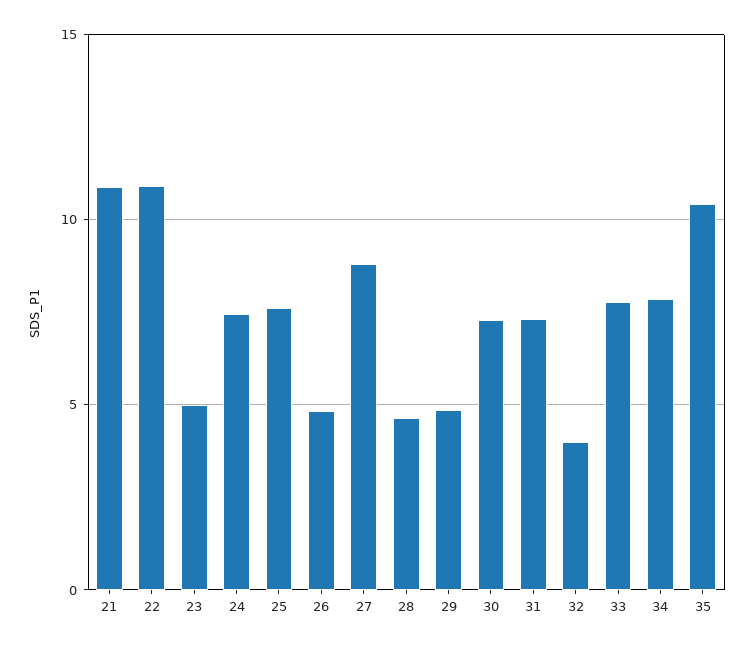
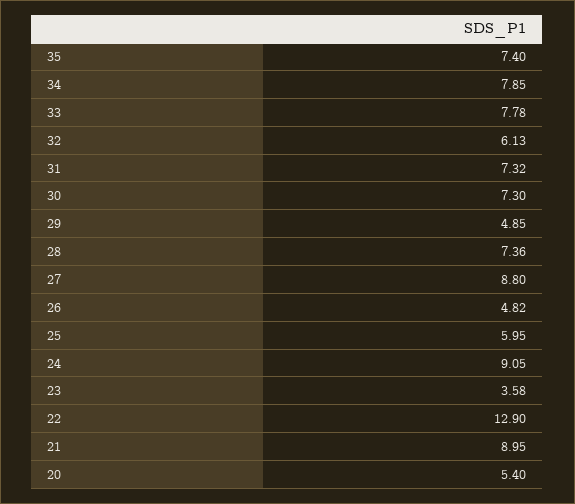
  {
-   "21": 11,
+   "21": 8.95,
-   "22": 11,
+   "22": 12.9,
-   "23": 5,
+   "23": 3.58,
-   "24": 7.5,
+   "24": 9.05,
-   "25": 7.5,
+   "25": 5.95,
    "26": 4.82,
    "27": 8.8,
-   "28": 4.5,
+   "28": 7.36,
    "29": 4.85,
    "30": 7.3,
    "31": 7.32,
-   "32": 4,
+   "32": 6.13,
    "33": 7.78,
    "34": 7.85,
-   "35": 10.5
+   "35": 7.4,
+   "20": 5.4
  }

